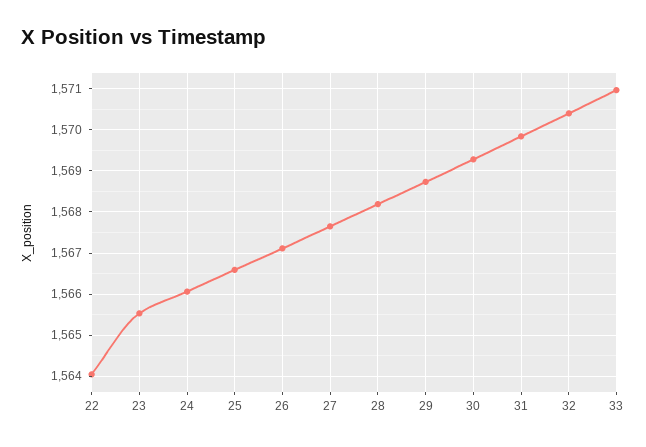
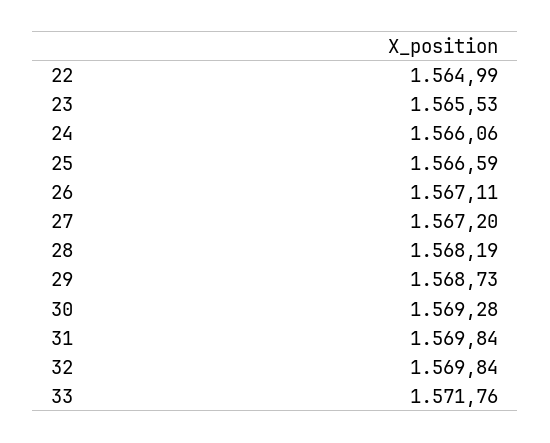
  {
-   "22": 1564,
+   "22": 1564.99,
    "23": 1565.53,
    "24": 1566.06,
    "25": 1566.59,
    "26": 1567.11,
-   "27": 1567.6,
+   "27": 1567.2,
    "28": 1568.19,
    "29": 1568.73,
    "30": 1569.28,
    "31": 1569.84,
-   "32": 1570.4,
+   "32": 1569.84,
-   "33": 1571
+   "33": 1571.76
  }

